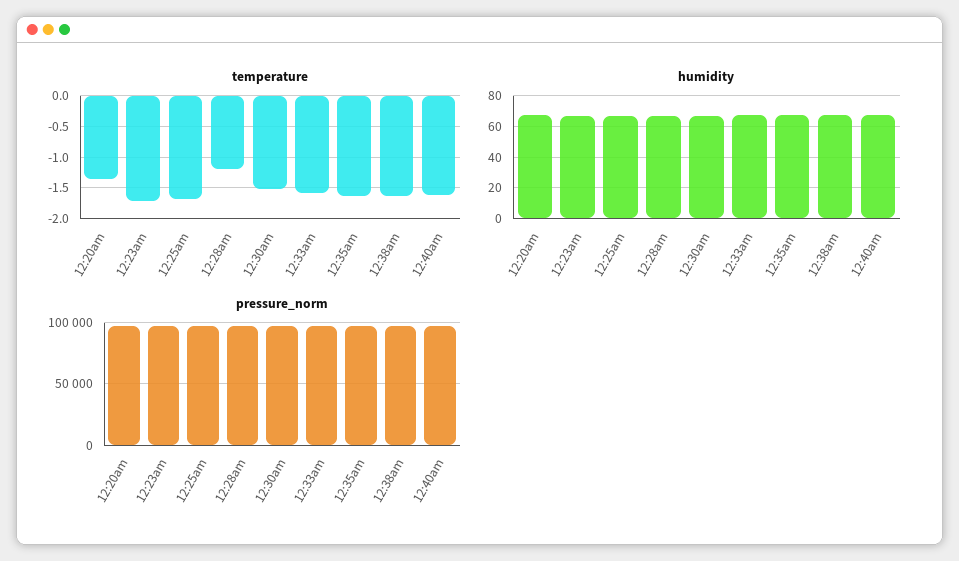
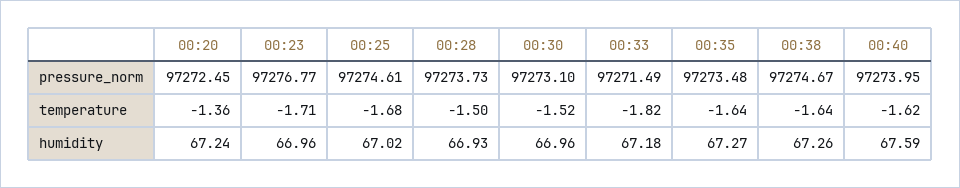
  {
    "temperature": {
      "12:20am": -1.36,
      "12:23am": -1.71,
      "12:25am": -1.68,
-     "12:28am": -1.2,
+     "12:28am": -1.5,
      "12:30am": -1.52,
-     "12:33am": -1.6,
+     "12:33am": -1.82,
      "12:35am": -1.64,
      "12:38am": -1.64,
      "12:40am": -1.62
    },
    "humidity": {
      "12:20am": 67.24,
      "12:23am": 66.96,
      "12:25am": 67.02,
      "12:28am": 66.93,
      "12:30am": 66.96,
      "12:33am": 67.18,
      "12:35am": 67.27,
      "12:38am": 67.26,
      "12:40am": 67.59
    },
    "pressure_norm": {
      "12:20am": 97272.45,
      "12:23am": 97276.77,
      "12:25am": 97274.61,
      "12:28am": 97273.73,
      "12:30am": 97273.1,
      "12:33am": 97271.49,
      "12:35am": 97273.48,
      "12:38am": 97274.67,
      "12:40am": 97273.95
    }
  }

